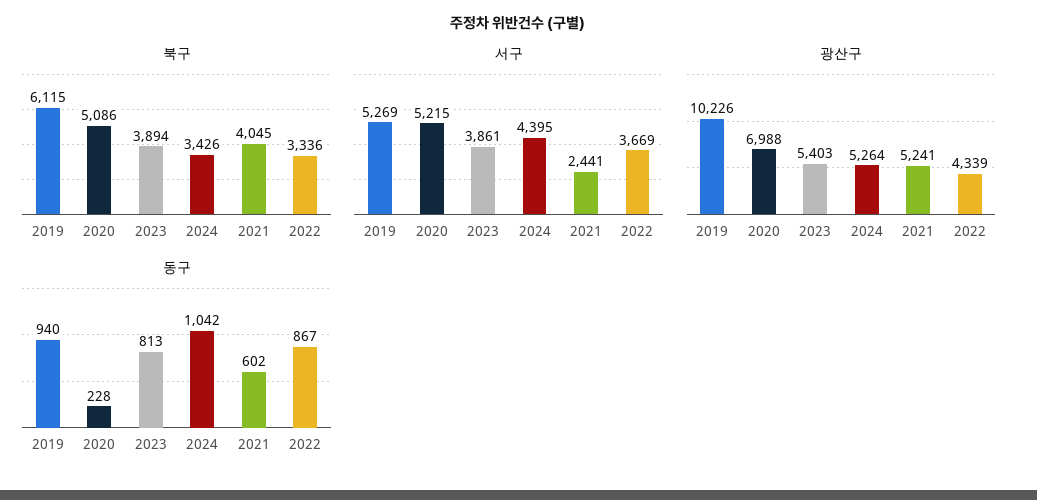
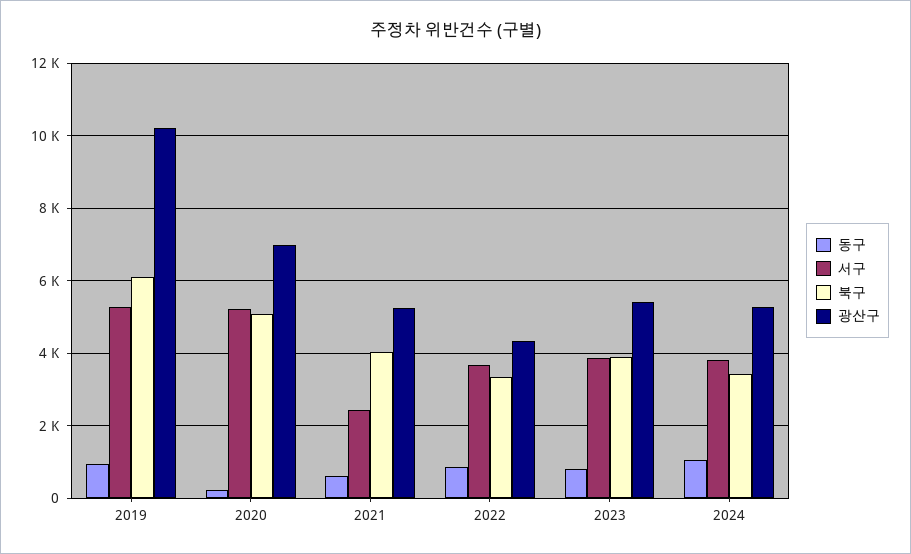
  {
    "북구": {
      "2019": 6115,
      "2020": 5086,
      "2023": 3894,
      "2024": 3426,
      "2021": 4045,
      "2022": 3336
    },
    "서구": {
      "2019": 5269,
      "2020": 5215,
      "2023": 3861,
-     "2024": 4395,
+     "2024": 3800,
      "2021": 2441,
      "2022": 3669
    },
    "광산구": {
      "2019": 10226,
      "2020": 6988,
      "2023": 5403,
      "2024": 5264,
      "2021": 5241,
      "2022": 4339
    },
    "동구": {
      "2019": 940,
      "2020": 228,
      "2023": 813,
      "2024": 1042,
      "2021": 602,
      "2022": 867
    }
  }

